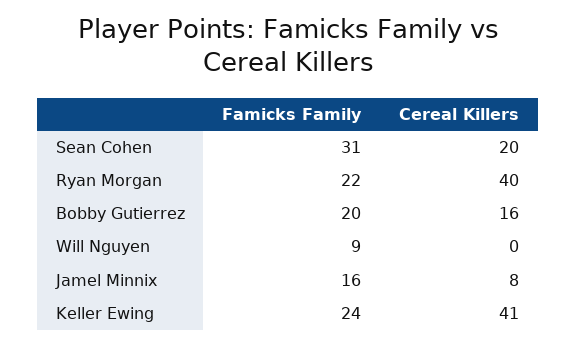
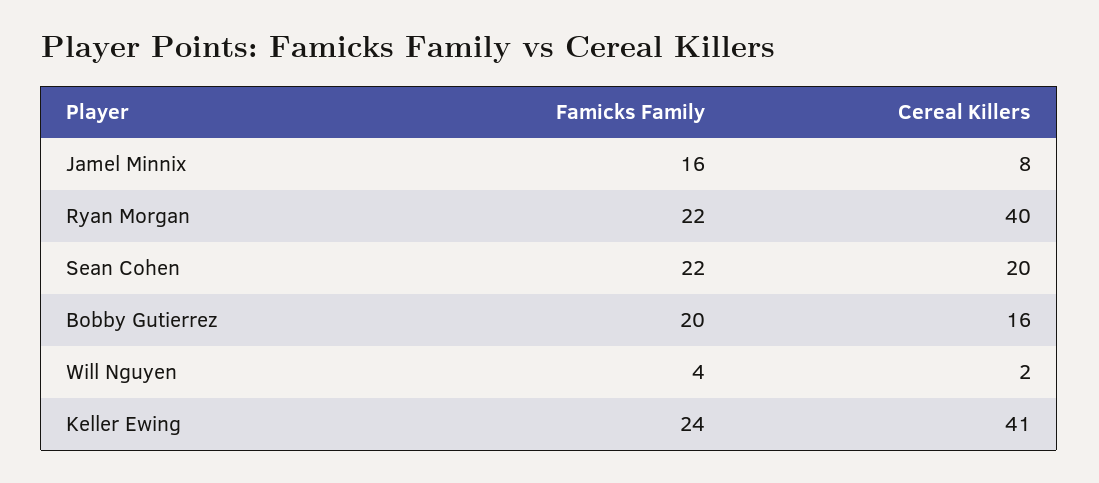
  {
    "Famicks Family": {
-     "Sean Cohen": 31,
+     "Sean Cohen": 22,
      "Ryan Morgan": 22,
      "Bobby Gutierrez": 20,
-     "Will Nguyen": 9,
+     "Will Nguyen": 4,
      "Jamel Minnix": 16,
      "Keller Ewing": 24
    },
    "Cereal Killers": {
      "Sean Cohen": 20,
      "Ryan Morgan": 40,
      "Bobby Gutierrez": 16,
-     "Will Nguyen": 0,
+     "Will Nguyen": 2,
      "Jamel Minnix": 8,
      "Keller Ewing": 41
    }
  }

